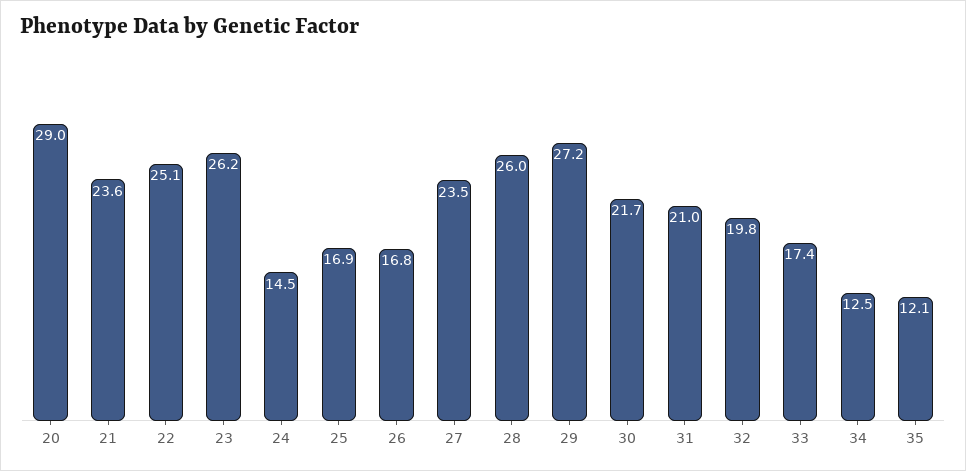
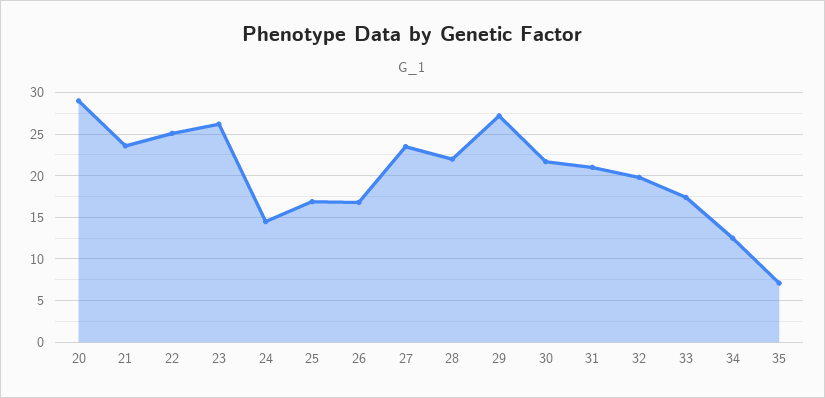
  {
    "20": 29,
    "21": 23.6,
    "22": 25.1,
    "23": 26.2,
    "24": 14.5,
    "25": 16.9,
    "26": 16.8,
    "27": 23.5,
-   "28": 26,
+   "28": 22,
    "29": 27.2,
    "30": 21.7,
    "31": 21,
    "32": 19.8,
    "33": 17.4,
    "34": 12.5,
-   "35": 12.1
+   "35": 7
  }

